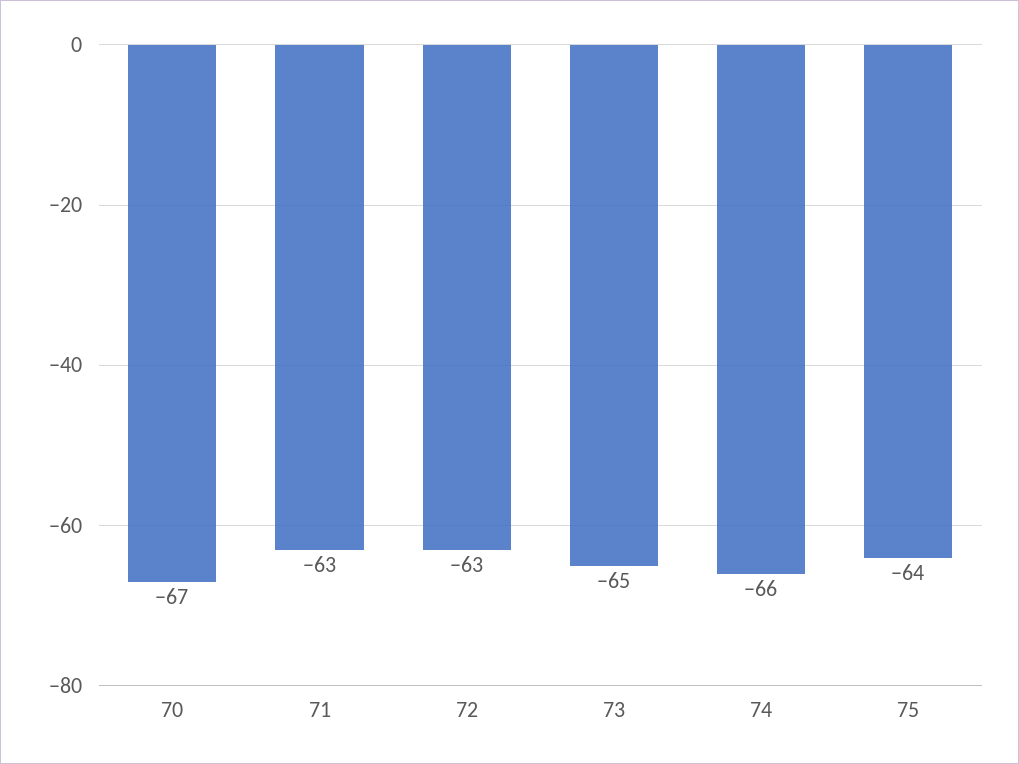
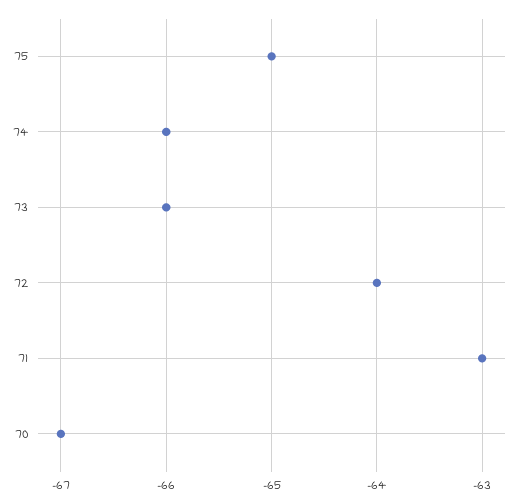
  {
    "70": -67,
    "71": -63,
-   "72": -63,
+   "72": -64,
-   "73": -65,
+   "73": -66,
    "74": -66,
-   "75": -64
+   "75": -65
  }

